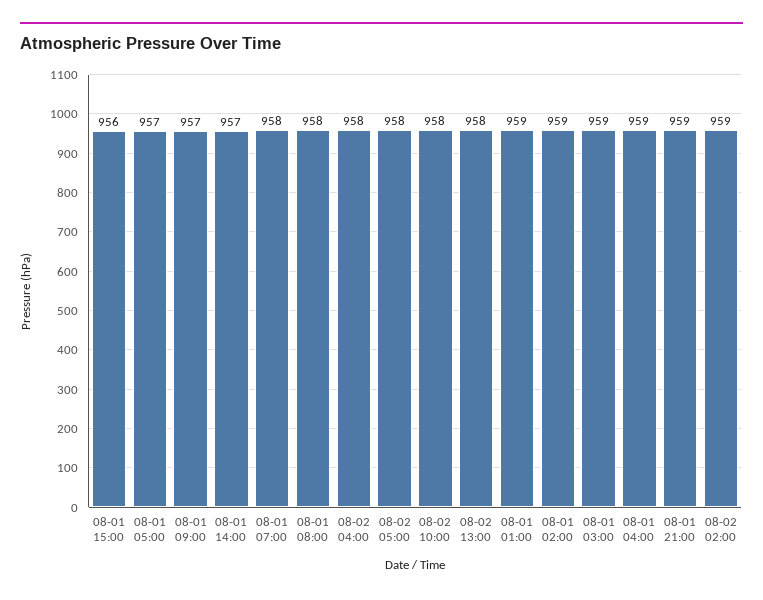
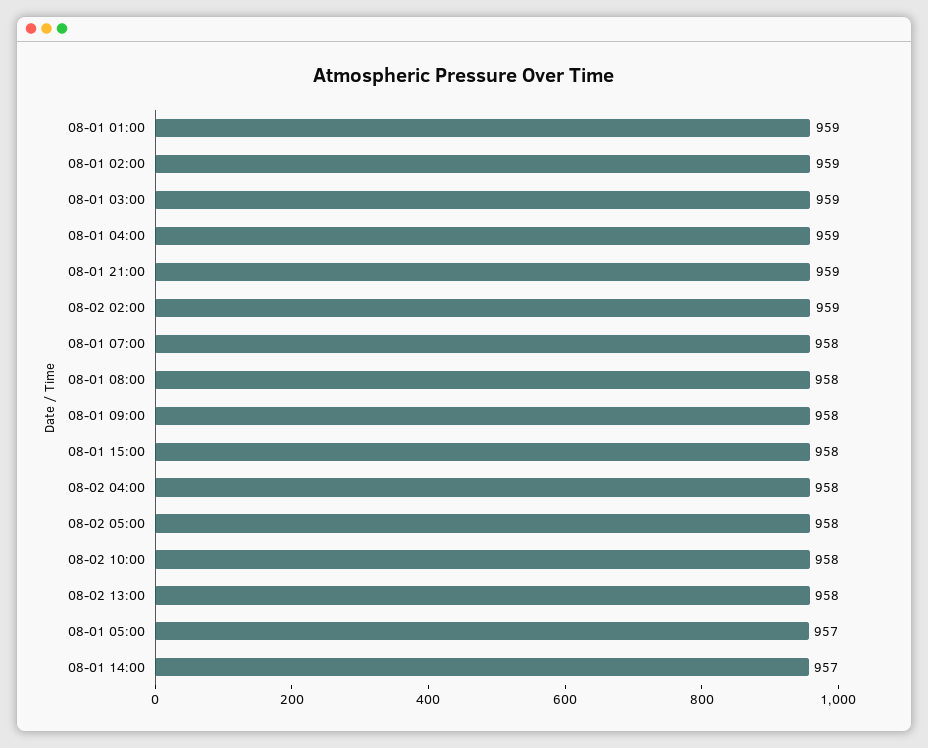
  {
-   "08-01 15:00": 956,
+   "08-01 15:00": 958,
    "08-01 05:00": 957,
-   "08-01 09:00": 957,
+   "08-01 09:00": 958,
    "08-01 14:00": 957,
    "08-01 07:00": 958,
    "08-01 08:00": 958,
    "08-02 04:00": 958,
    "08-02 05:00": 958,
    "08-02 10:00": 958,
    "08-02 13:00": 958,
    "08-01 01:00": 959,
    "08-01 02:00": 959,
    "08-01 03:00": 959,
    "08-01 04:00": 959,
    "08-01 21:00": 959,
    "08-02 02:00": 959
  }

